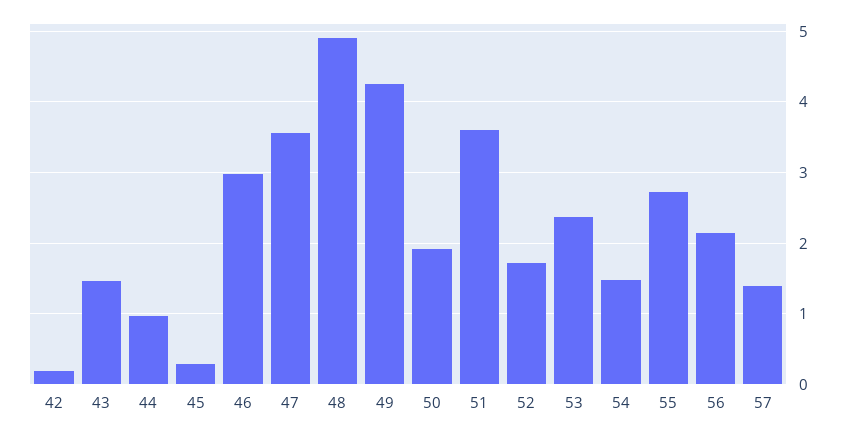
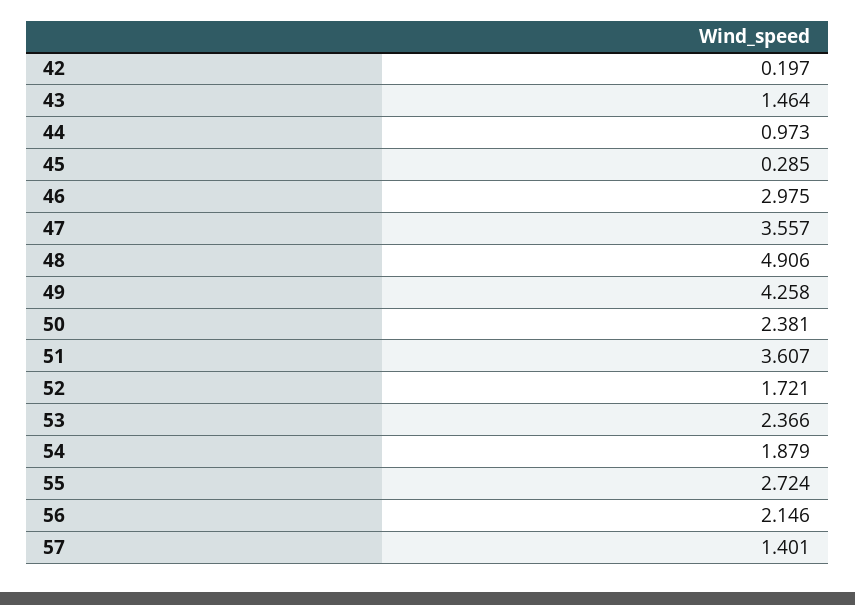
  {
    "42": 0.197,
    "43": 1.464,
    "44": 0.973,
    "45": 0.285,
    "46": 2.975,
    "47": 3.557,
    "48": 4.906,
    "49": 4.258,
-   "50": 1.9,
+   "50": 2.381,
    "51": 3.607,
    "52": 1.721,
    "53": 2.366,
-   "54": 1.5,
+   "54": 1.879,
    "55": 2.724,
    "56": 2.146,
    "57": 1.401
  }

